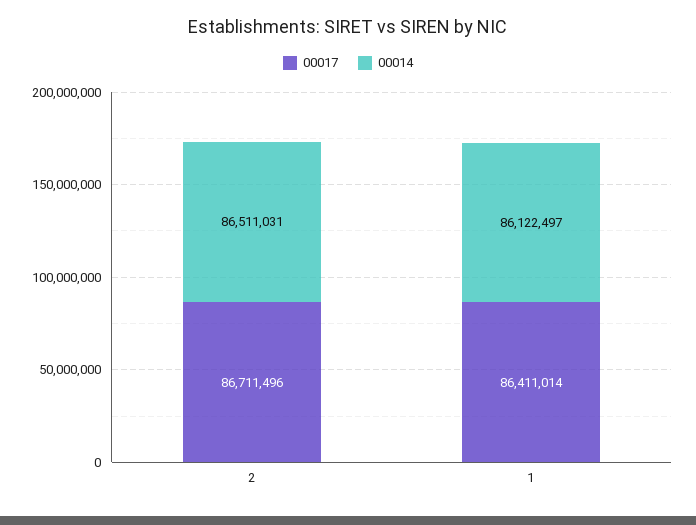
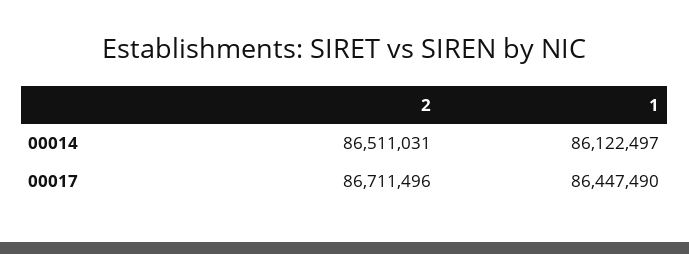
  {
    "00017": {
      "2": 86711496,
-     "1": 86411014
+     "1": 86447490
    },
    "00014": {
      "2": 86511031,
      "1": 86122497
    }
  }

